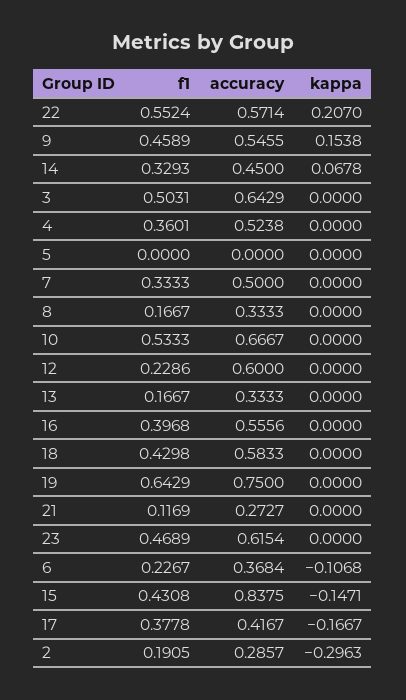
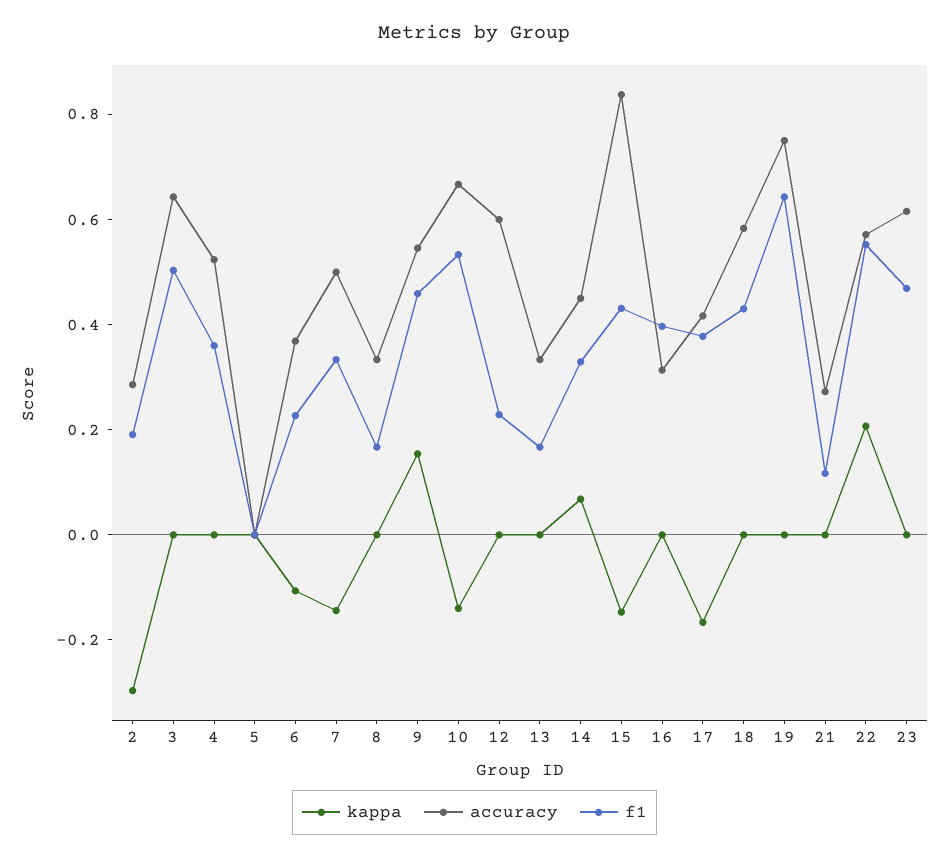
  {
    "f1": {
      "22": 0.5524,
      "9": 0.4589,
      "14": 0.3293,
      "3": 0.5031,
      "4": 0.3601,
      "5": 0,
      "7": 0.3333,
      "8": 0.1667,
      "10": 0.5333,
      "12": 0.2286,
      "13": 0.1667,
      "16": 0.3968,
      "18": 0.4298,
      "19": 0.6429,
      "21": 0.1169,
      "23": 0.4689,
      "6": 0.2267,
      "15": 0.4308,
      "17": 0.3778,
      "2": 0.1905
    },
    "accuracy": {
      "22": 0.5714,
      "9": 0.5455,
      "14": 0.45,
      "3": 0.6429,
      "4": 0.5238,
      "5": 0,
      "7": 0.5,
      "8": 0.3333,
      "10": 0.6667,
      "12": 0.6,
      "13": 0.3333,
-     "16": 0.5556,
+     "16": 0.3,
      "18": 0.5833,
      "19": 0.75,
      "21": 0.2727,
      "23": 0.6154,
      "6": 0.3684,
      "15": 0.8375,
      "17": 0.4167,
      "2": 0.2857
    },
    "kappa": {
      "22": 0.207,
      "9": 0.1538,
      "14": 0.0678,
      "3": 0,
      "4": 0,
      "5": 0,
-     "7": 0,
+     "7": -0.15,
      "8": 0,
-     "10": 0,
+     "10": -0.15,
      "12": 0,
      "13": 0,
      "16": 0,
      "18": 0,
      "19": 0,
      "21": 0,
      "23": 0,
      "6": -0.1068,
      "15": -0.1471,
      "17": -0.1667,
      "2": -0.2963
    }
  }

